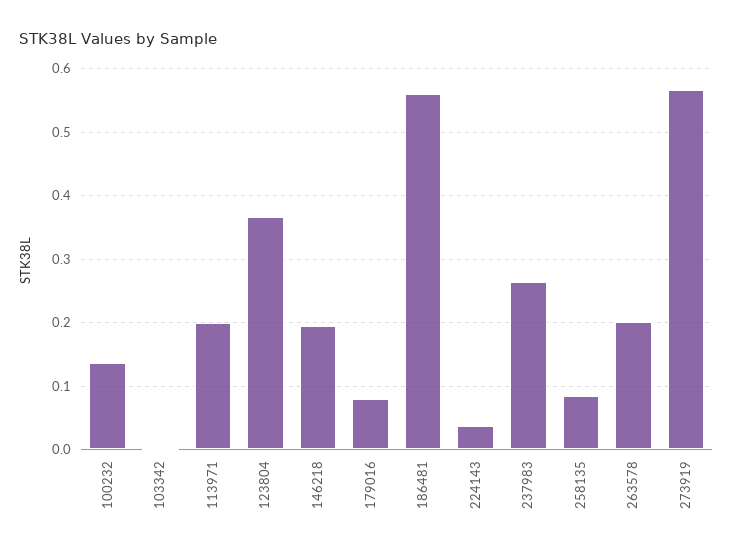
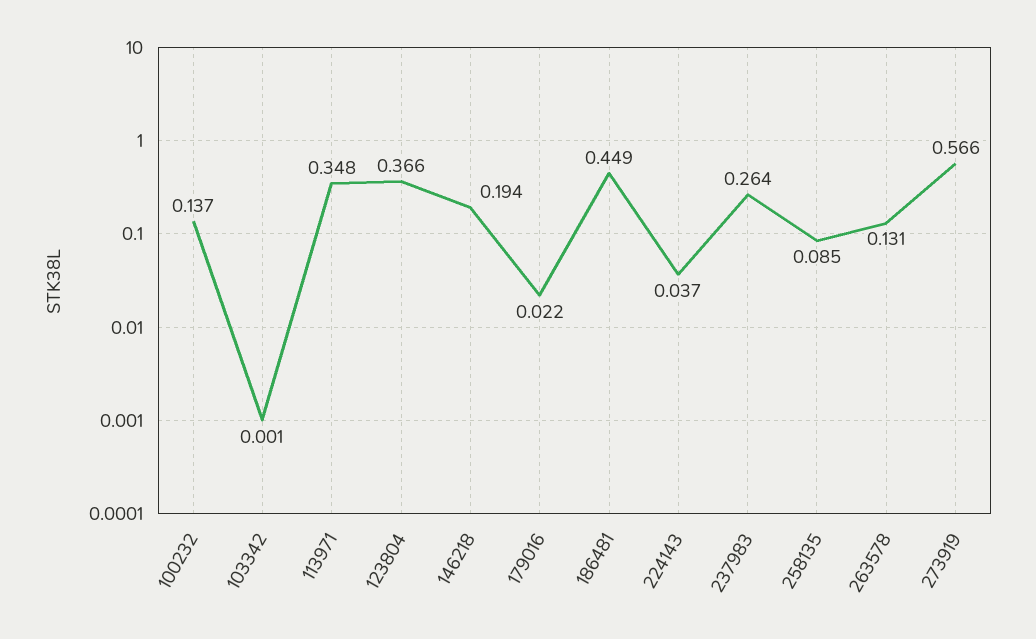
  {
    "100232": 0.137,
    "103342": 0.001,
-   "113971": 0.2,
+   "113971": 0.348,
    "123804": 0.366,
    "146218": 0.194,
-   "179016": 0.08,
+   "179016": 0.022,
-   "186481": 0.56,
+   "186481": 0.449,
    "224143": 0.037,
    "237983": 0.264,
    "258135": 0.085,
-   "263578": 0.2,
+   "263578": 0.131,
    "273919": 0.566
  }

